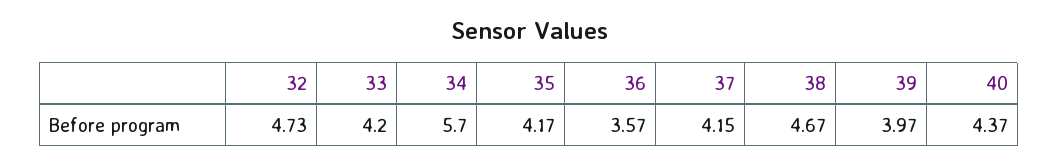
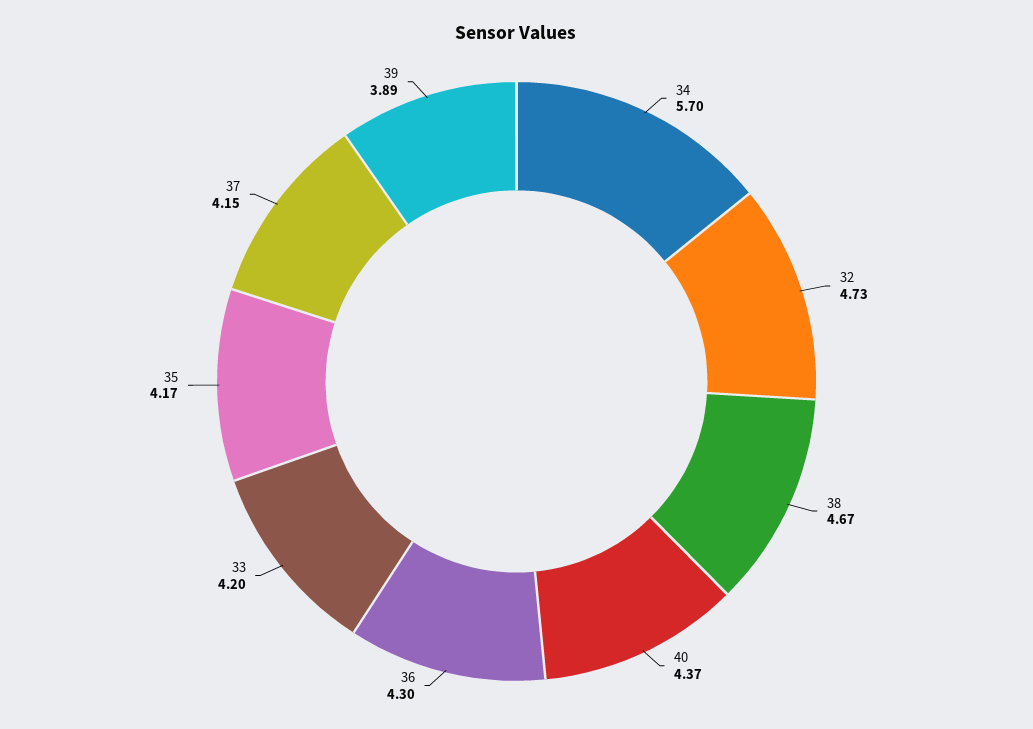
  {
    "32": 4.73,
    "33": 4.2,
    "34": 5.7,
    "35": 4.17,
-   "36": 3.57,
+   "36": 4.3,
    "37": 4.15,
    "38": 4.67,
-   "39": 3.97,
+   "39": 3.89,
    "40": 4.37
  }

